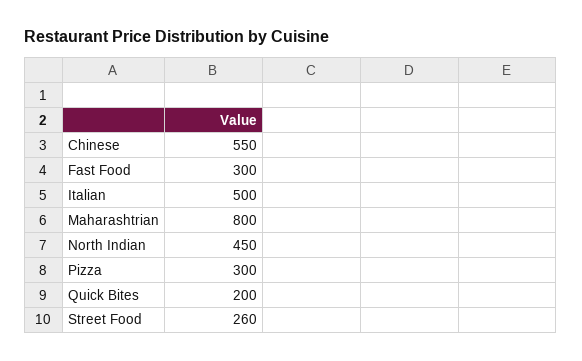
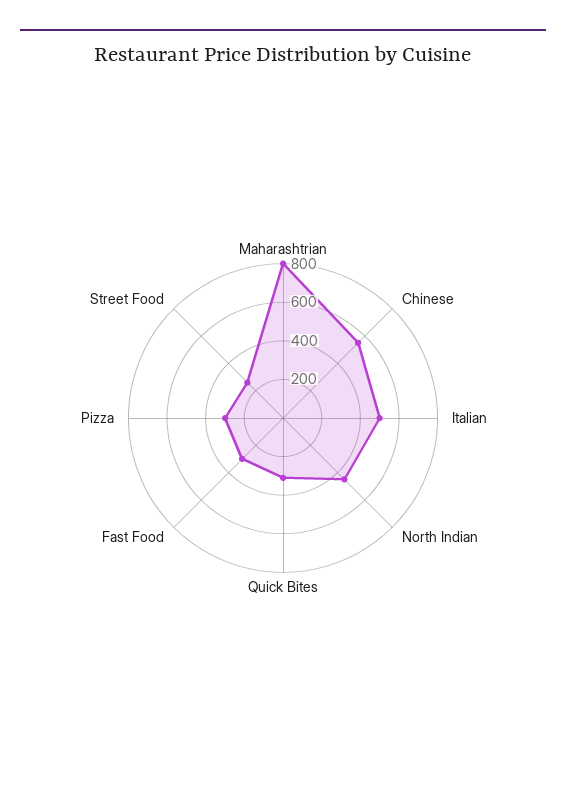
  {
    "Chinese": 550,
    "Fast Food": 300,
    "Italian": 500,
    "Maharashtrian": 800,
    "North Indian": 450,
    "Pizza": 300,
-   "Quick Bites": 200,
+   "Quick Bites": 300,
    "Street Food": 260
  }

